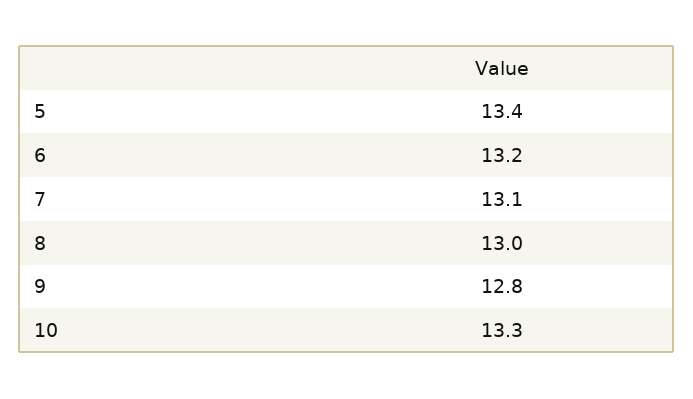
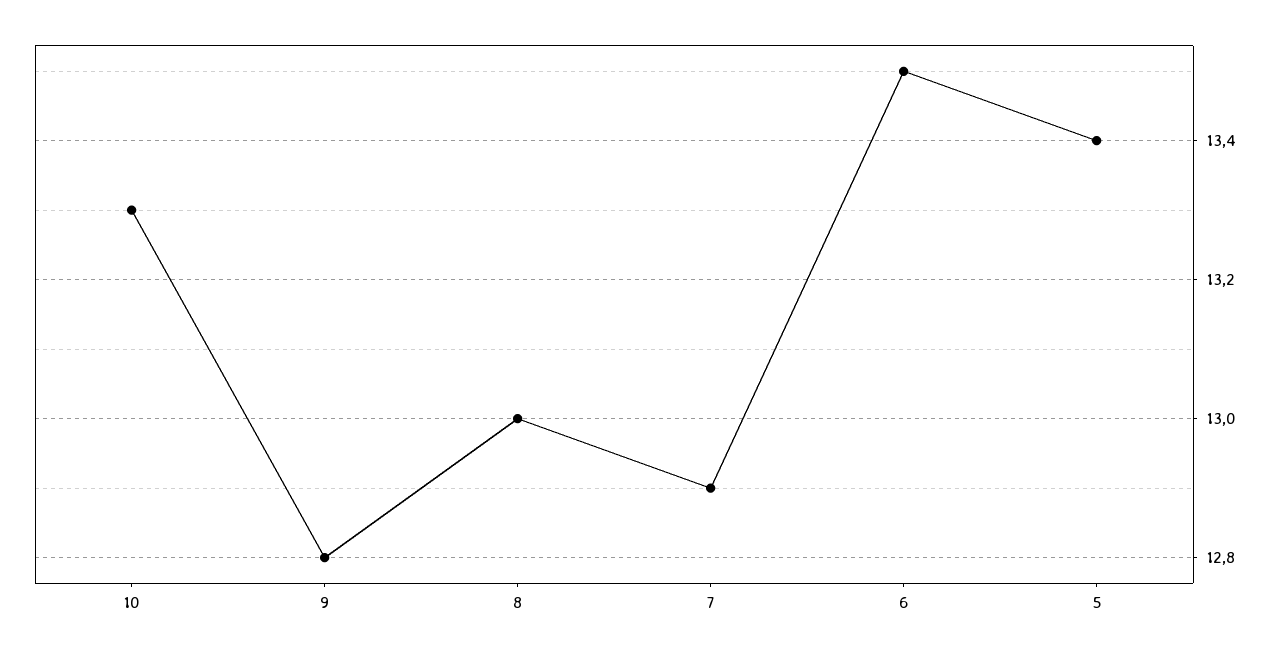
  {
    "5": 13.4,
-   "6": 13.2,
+   "6": 13.5,
-   "7": 13.1,
+   "7": 12.9,
    "8": 13,
    "9": 12.8,
    "10": 13.3
  }

